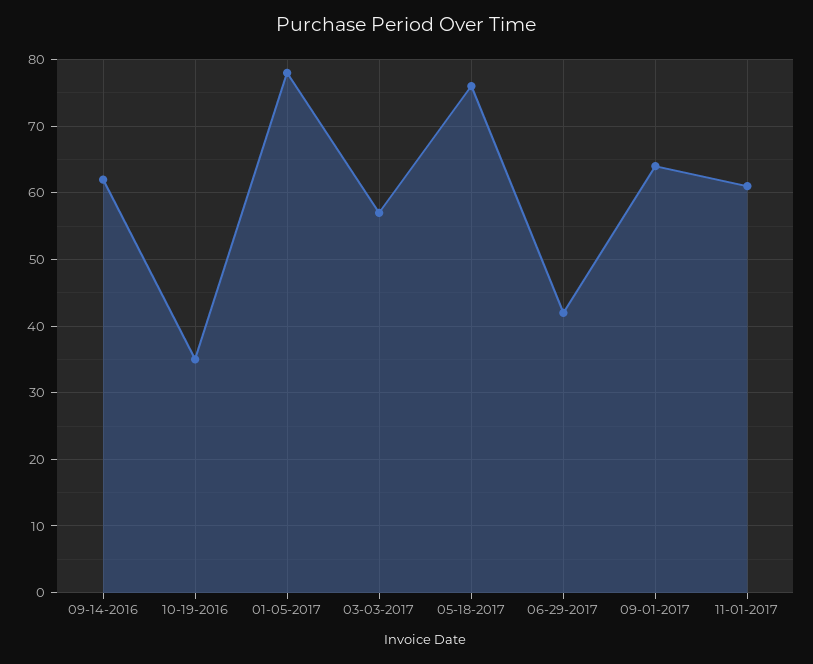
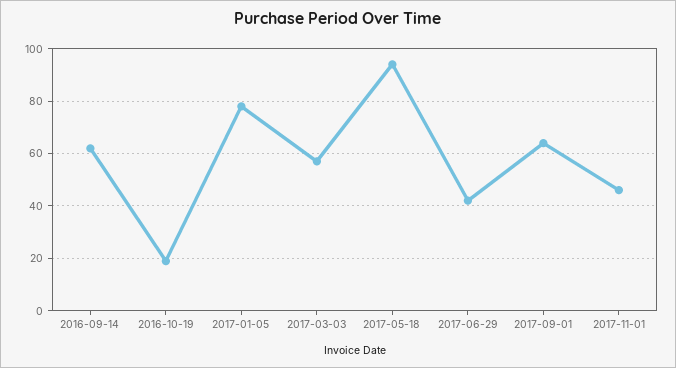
  {
    "09-14-2016": 62,
-   "10-19-2016": 35,
+   "10-19-2016": 20,
    "01-05-2017": 78,
    "03-03-2017": 57,
-   "05-18-2017": 76,
+   "05-18-2017": 95,
    "06-29-2017": 42,
    "09-01-2017": 64,
-   "11-01-2017": 61
+   "11-01-2017": 45
  }

